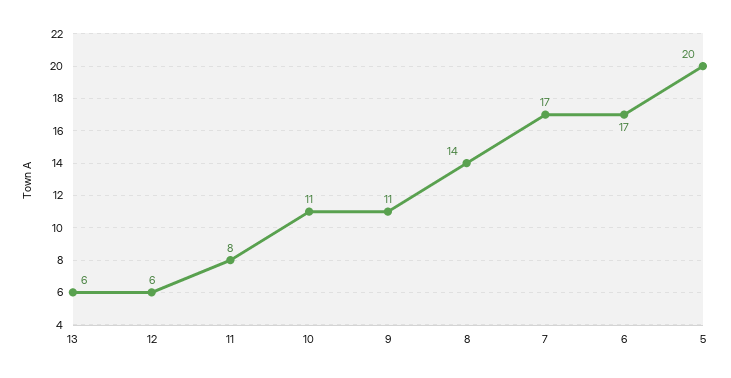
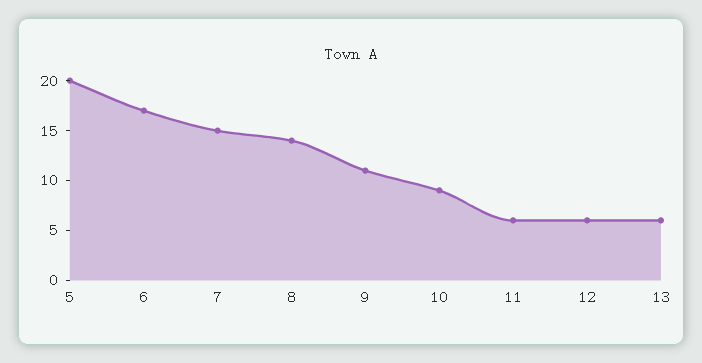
  {
    "13": 6,
    "12": 6,
-   "11": 8,
+   "11": 6,
-   "10": 11,
+   "10": 9,
    "9": 11,
    "8": 14,
-   "7": 17,
+   "7": 15,
    "6": 17,
    "5": 20
  }

